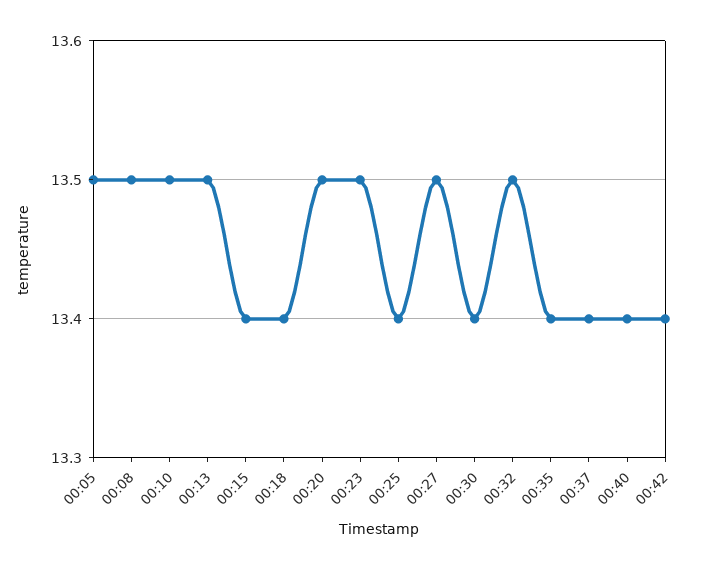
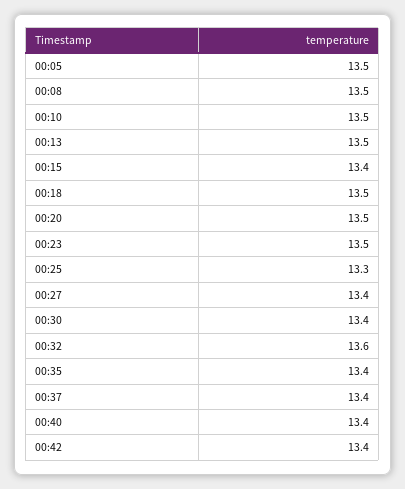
  {
    "00:05": 13.5,
    "00:08": 13.5,
    "00:10": 13.5,
    "00:13": 13.5,
    "00:15": 13.4,
-   "00:18": 13.4,
+   "00:18": 13.5,
    "00:20": 13.5,
    "00:23": 13.5,
-   "00:25": 13.4,
+   "00:25": 13.3,
-   "00:27": 13.5,
+   "00:27": 13.4,
    "00:30": 13.4,
-   "00:32": 13.5,
+   "00:32": 13.6,
    "00:35": 13.4,
    "00:37": 13.4,
    "00:40": 13.4,
    "00:42": 13.4
  }

